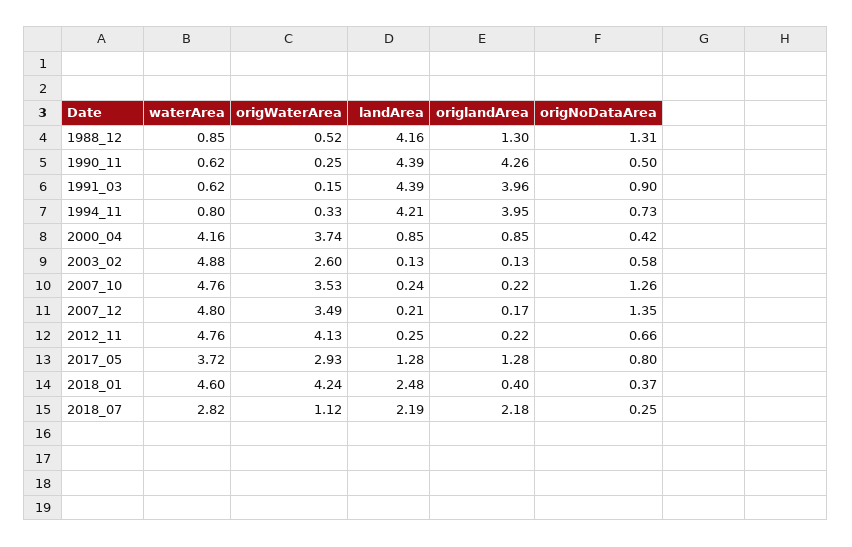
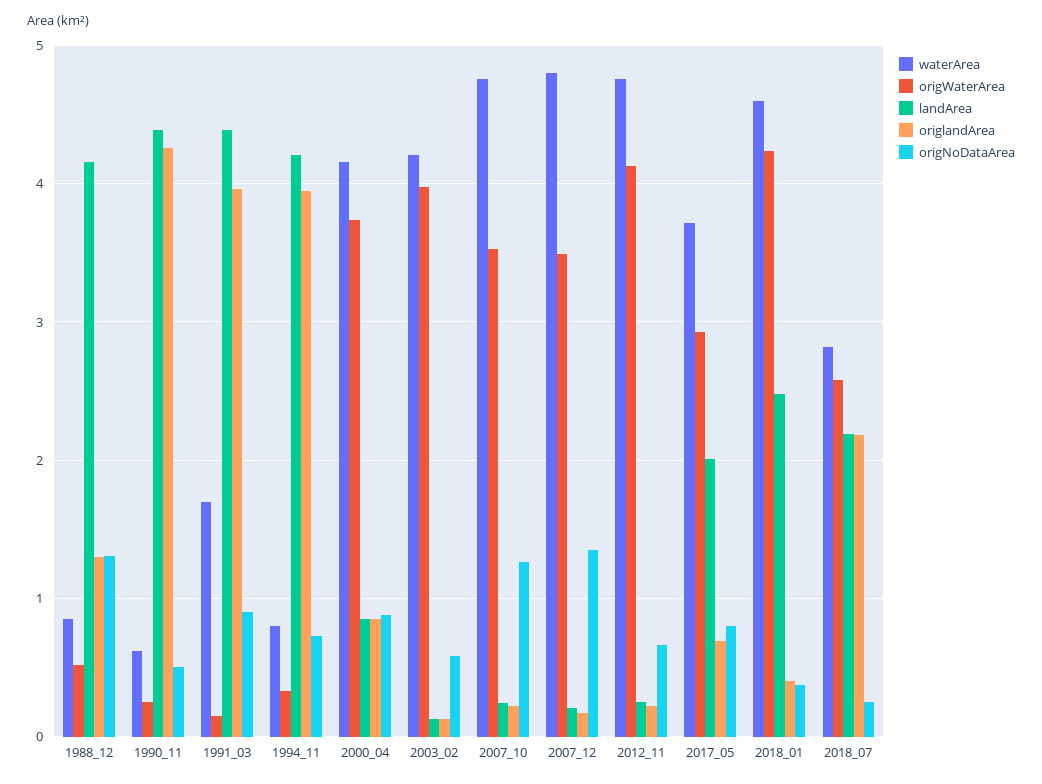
  {
    "waterArea": {
      "1988_12": 0.85,
      "1990_11": 0.62,
-     "1991_03": 0.62,
+     "1991_03": 1.7,
      "1994_11": 0.8,
      "2000_04": 4.16,
-     "2003_02": 4.88,
+     "2003_02": 4.2,
      "2007_10": 4.76,
      "2007_12": 4.8,
      "2012_11": 4.76,
      "2017_05": 3.72,
      "2018_01": 4.6,
      "2018_07": 2.82
    },
    "origWaterArea": {
      "1988_12": 0.52,
      "1990_11": 0.25,
      "1991_03": 0.15,
      "1994_11": 0.33,
      "2000_04": 3.74,
-     "2003_02": 2.6,
+     "2003_02": 4,
      "2007_10": 3.53,
      "2007_12": 3.49,
      "2012_11": 4.13,
      "2017_05": 2.93,
      "2018_01": 4.24,
-     "2018_07": 1.12
+     "2018_07": 2.6
    },
    "landArea": {
      "1988_12": 4.16,
      "1990_11": 4.39,
      "1991_03": 4.39,
      "1994_11": 4.21,
      "2000_04": 0.85,
      "2003_02": 0.13,
      "2007_10": 0.24,
      "2007_12": 0.21,
      "2012_11": 0.25,
-     "2017_05": 1.28,
+     "2017_05": 2,
      "2018_01": 2.48,
      "2018_07": 2.19
    },
    "origlandArea": {
      "1988_12": 1.3,
      "1990_11": 4.26,
      "1991_03": 3.96,
      "1994_11": 3.95,
      "2000_04": 0.85,
      "2003_02": 0.13,
      "2007_10": 0.22,
      "2007_12": 0.17,
      "2012_11": 0.22,
-     "2017_05": 1.28,
+     "2017_05": 0.7,
      "2018_01": 0.4,
      "2018_07": 2.18
    },
    "origNoDataArea": {
      "1988_12": 1.31,
      "1990_11": 0.5,
      "1991_03": 0.9,
      "1994_11": 0.73,
-     "2000_04": 0.42,
+     "2000_04": 0.9,
      "2003_02": 0.58,
      "2007_10": 1.26,
      "2007_12": 1.35,
      "2012_11": 0.66,
      "2017_05": 0.8,
      "2018_01": 0.37,
      "2018_07": 0.25
    }
  }

